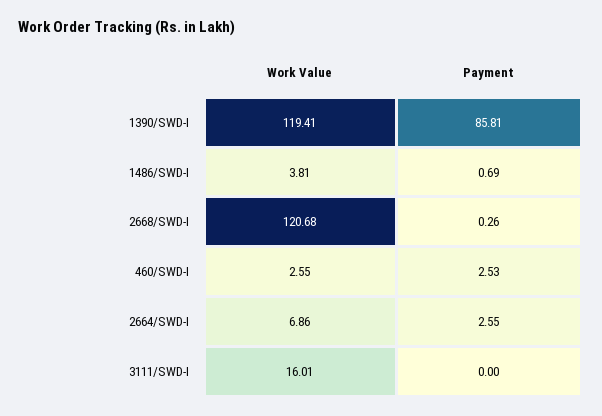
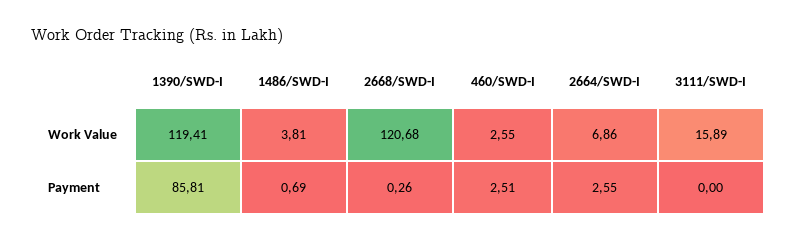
  {
    "Work Value": {
      "1390/SWD-I": 119.41,
      "1486/SWD-I": 3.81,
      "2668/SWD-I": 120.68,
      "460/SWD-I": 2.55,
      "2664/SWD-I": 6.86,
-     "3111/SWD-I": 16.01
+     "3111/SWD-I": 15.89
    },
    "Payment": {
      "1390/SWD-I": 85.81,
      "1486/SWD-I": 0.69,
      "2668/SWD-I": 0.26,
-     "460/SWD-I": 2.53,
+     "460/SWD-I": 2.51,
      "2664/SWD-I": 2.55,
      "3111/SWD-I": 0
    }
  }

